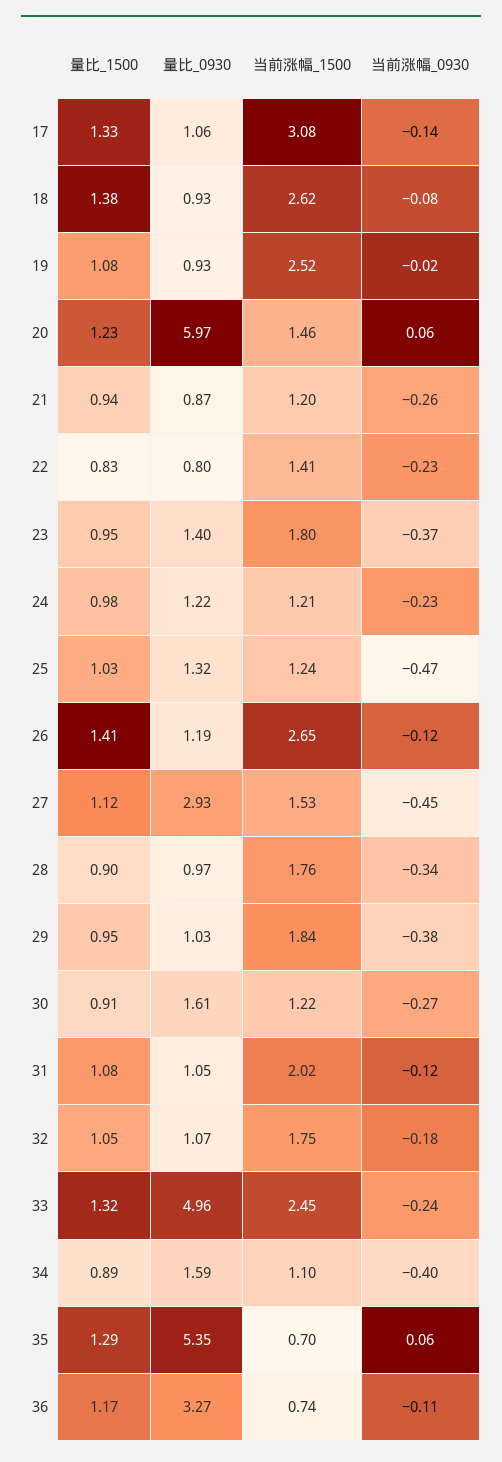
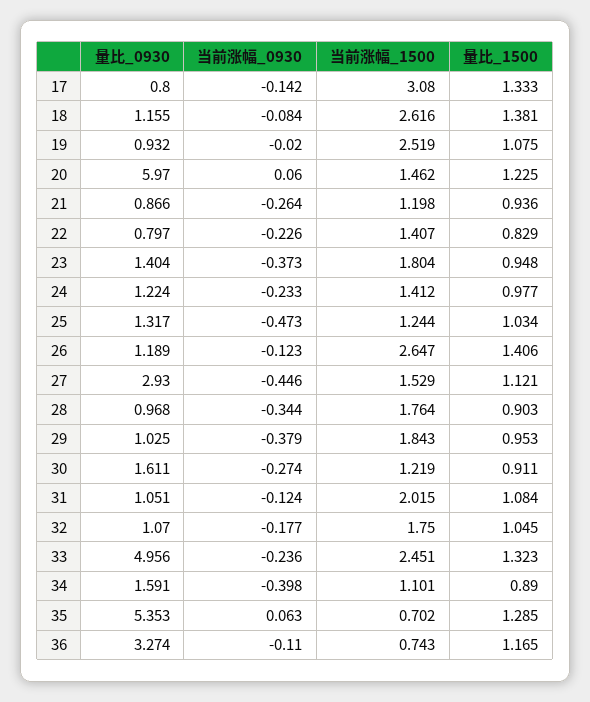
  {
    "量比_1500": {
      "17": 1.333,
      "18": 1.381,
      "19": 1.075,
      "20": 1.225,
      "21": 0.936,
      "22": 0.829,
      "23": 0.948,
      "24": 0.977,
      "25": 1.034,
      "26": 1.406,
      "27": 1.121,
      "28": 0.903,
      "29": 0.953,
      "30": 0.911,
      "31": 1.084,
      "32": 1.045,
      "33": 1.323,
      "34": 0.89,
      "35": 1.285,
      "36": 1.165
    },
    "量比_0930": {
-     "17": 1.06,
+     "17": 0.8,
-     "18": 0.93,
+     "18": 1.155,
      "19": 0.932,
      "20": 5.97,
      "21": 0.866,
      "22": 0.797,
      "23": 1.404,
      "24": 1.224,
      "25": 1.317,
      "26": 1.189,
      "27": 2.93,
      "28": 0.968,
      "29": 1.025,
      "30": 1.611,
      "31": 1.051,
      "32": 1.07,
      "33": 4.956,
      "34": 1.591,
      "35": 5.353,
      "36": 3.274
    },
    "当前涨幅_1500": {
      "17": 3.08,
      "18": 2.616,
      "19": 2.519,
      "20": 1.462,
      "21": 1.198,
      "22": 1.407,
      "23": 1.804,
-     "24": 1.21,
+     "24": 1.412,
      "25": 1.244,
      "26": 2.647,
      "27": 1.529,
      "28": 1.764,
      "29": 1.843,
      "30": 1.219,
      "31": 2.015,
      "32": 1.75,
      "33": 2.451,
      "34": 1.101,
      "35": 0.702,
      "36": 0.743
    },
    "当前涨幅_0930": {
      "17": -0.142,
      "18": -0.084,
      "19": -0.02,
      "20": 0.06,
      "21": -0.264,
      "22": -0.226,
      "23": -0.373,
      "24": -0.233,
      "25": -0.473,
      "26": -0.123,
      "27": -0.446,
      "28": -0.344,
      "29": -0.379,
      "30": -0.274,
      "31": -0.124,
      "32": -0.177,
      "33": -0.236,
      "34": -0.398,
      "35": 0.063,
      "36": -0.11
    }
  }

